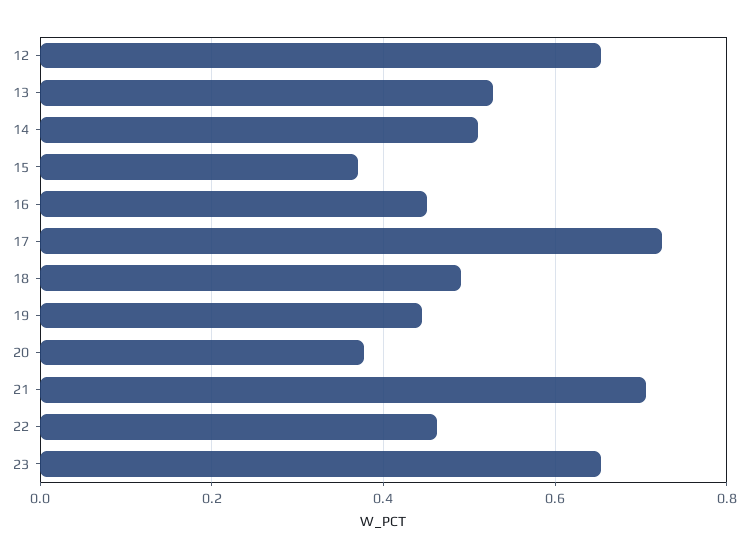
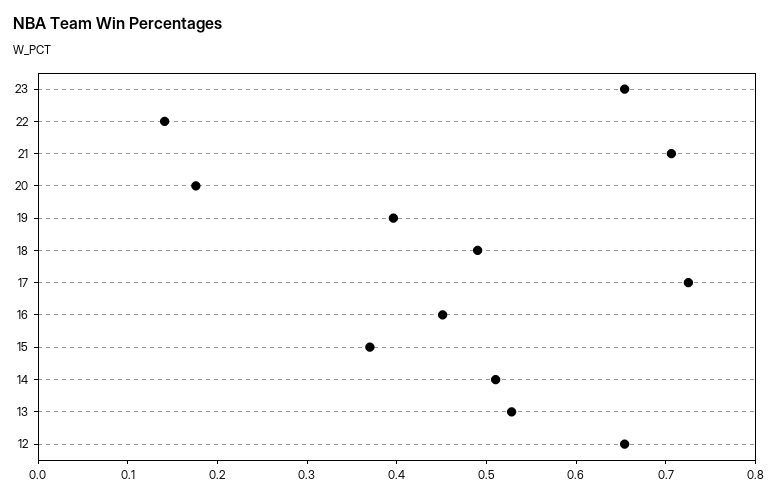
  {
    "12": 0.66,
    "13": 0.52,
    "14": 0.52,
    "15": 0.38,
    "16": 0.46,
    "17": 0.72,
    "18": 0.5,
-   "19": 0.44,
+   "19": 0.4,
-   "20": 0.38,
+   "20": 0.18,
    "21": 0.7,
-   "22": 0.46,
+   "22": 0.14,
    "23": 0.66
  }

